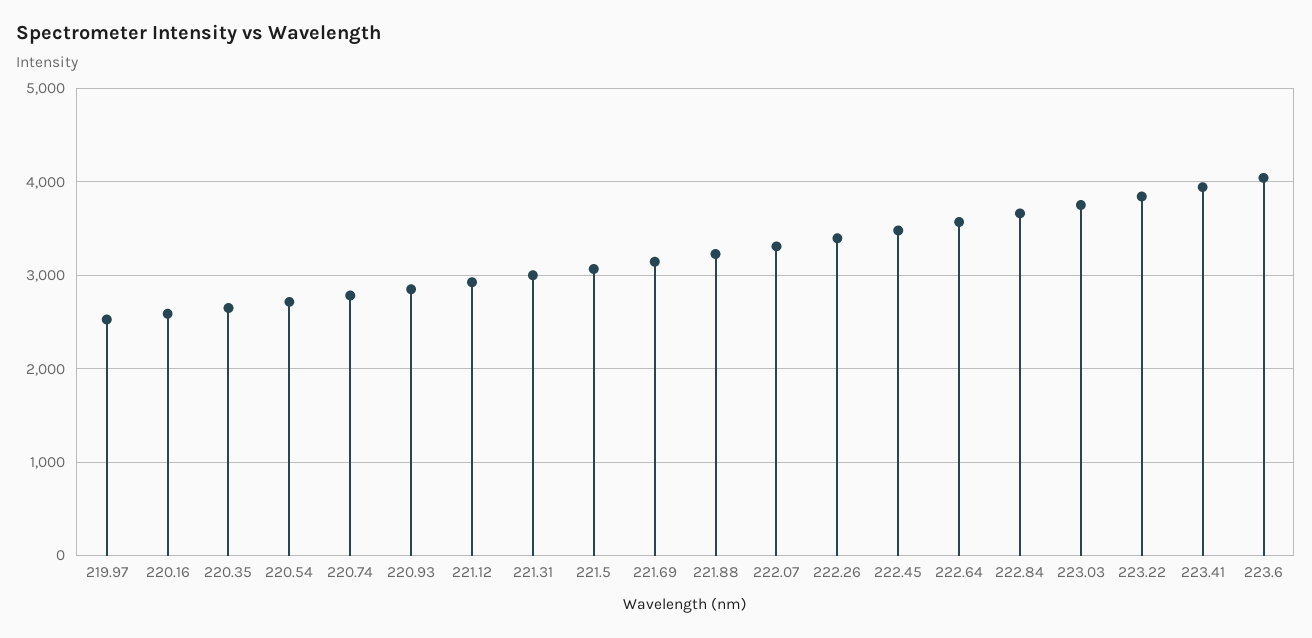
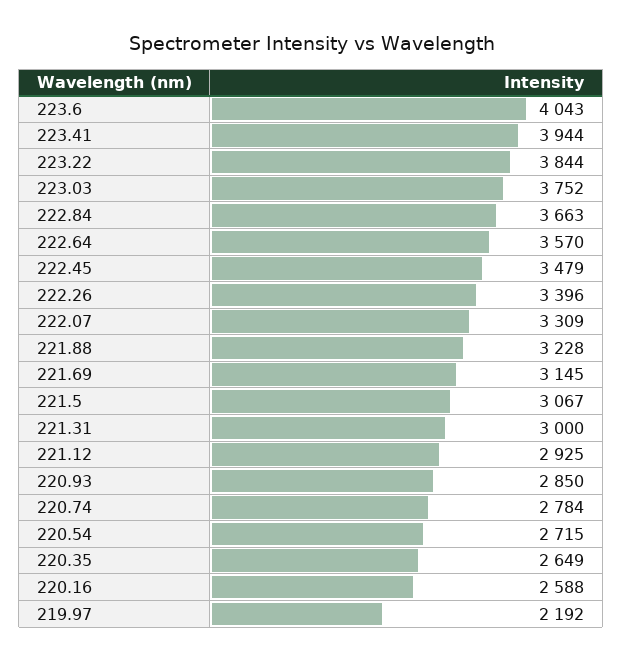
  {
-   "219.97": 2500,
+   "219.97": 2192,
    "220.16": 2588,
    "220.35": 2649,
    "220.54": 2715,
    "220.74": 2784,
    "220.93": 2850,
    "221.12": 2925,
    "221.31": 3000,
    "221.5": 3067,
    "221.69": 3145,
    "221.88": 3228,
    "222.07": 3309,
    "222.26": 3396,
    "222.45": 3479,
    "222.64": 3570,
    "222.84": 3663,
    "223.03": 3752,
    "223.22": 3844,
    "223.41": 3944,
    "223.6": 4043
  }

